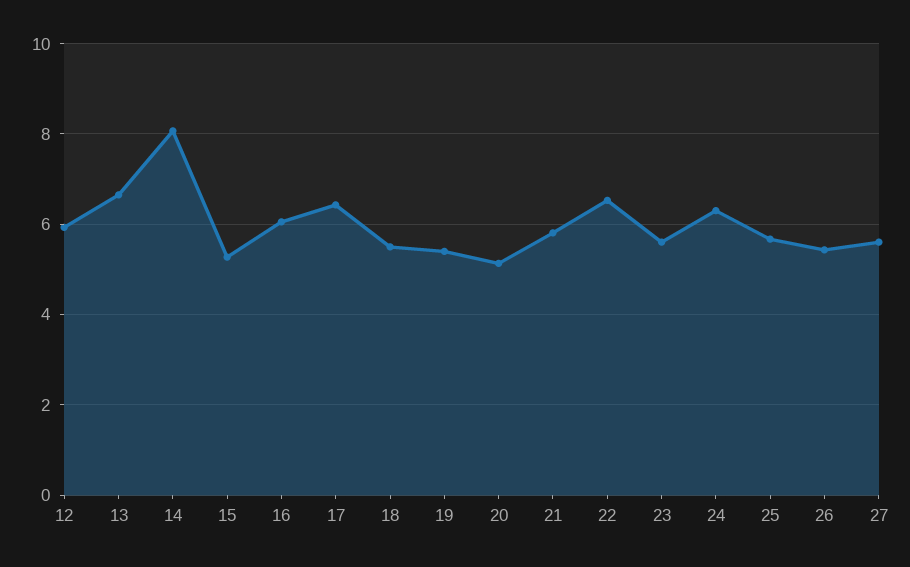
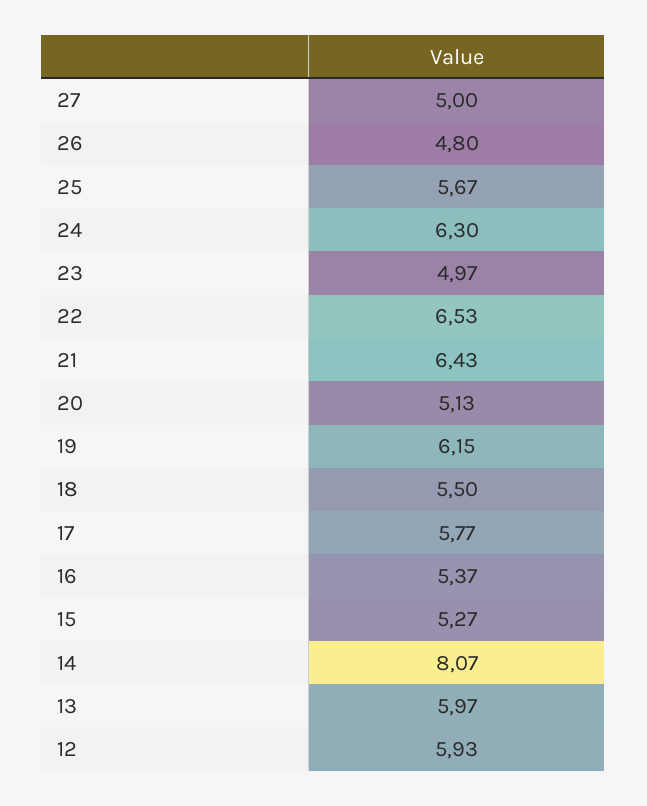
  {
    "12": 5.93,
-   "13": 6.6,
+   "13": 5.97,
    "14": 8.07,
    "15": 5.27,
-   "16": 6,
+   "16": 5.37,
-   "17": 6.4,
+   "17": 5.77,
    "18": 5.5,
-   "19": 5.4,
+   "19": 6.15,
    "20": 5.13,
-   "21": 5.8,
+   "21": 6.43,
    "22": 6.53,
-   "23": 5.6,
+   "23": 4.97,
    "24": 6.3,
    "25": 5.67,
-   "26": 5.4,
+   "26": 4.8,
-   "27": 5.6
+   "27": 5
  }

